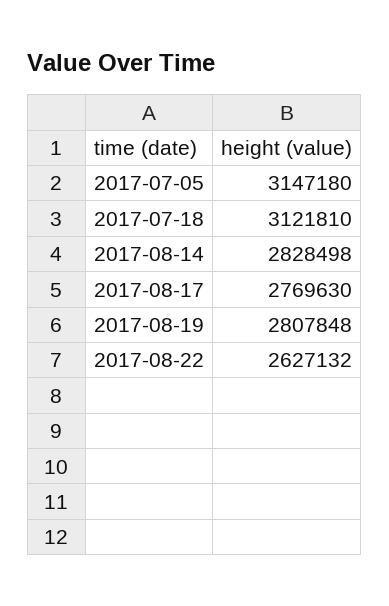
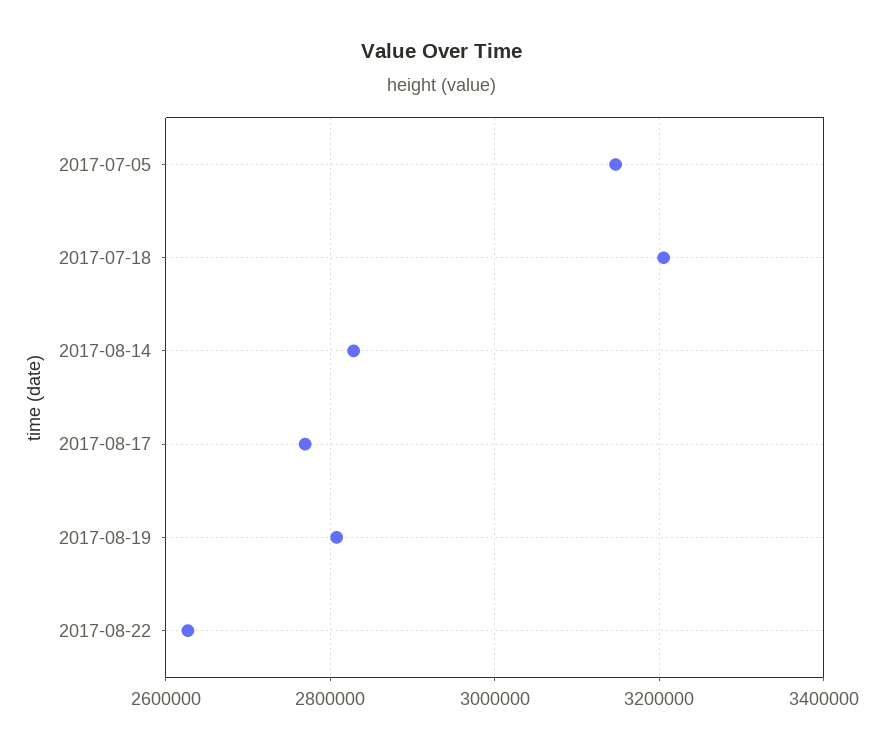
  {
    "2017-07-05": 3147180,
-   "2017-07-18": 3121810,
+   "2017-07-18": 3200000,
    "2017-08-14": 2828498,
    "2017-08-17": 2769630,
    "2017-08-19": 2807848,
    "2017-08-22": 2627132
  }

